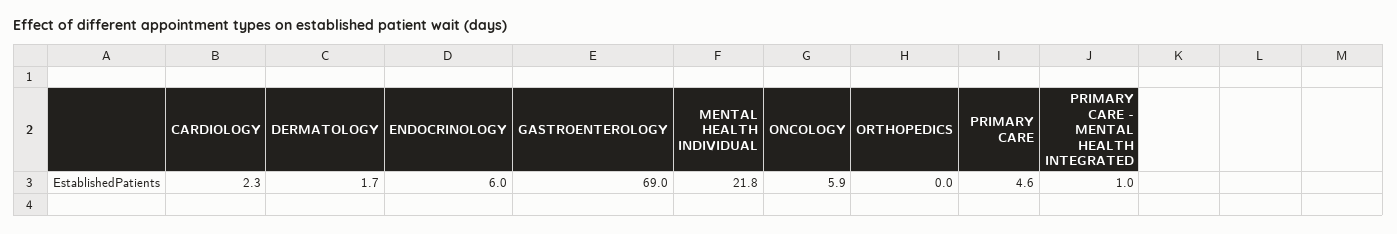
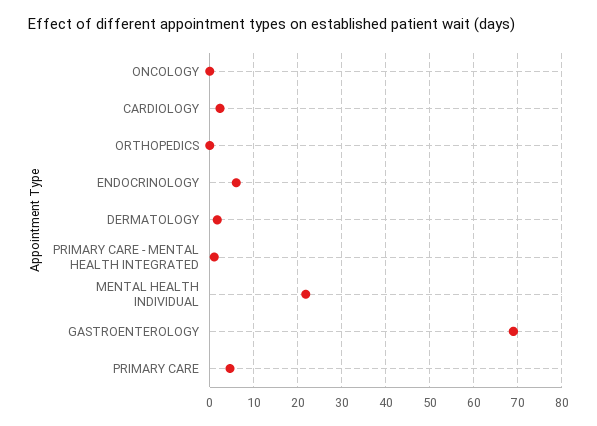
  {
    "CARDIOLOGY": 2.3,
    "DERMATOLOGY": 1.7,
    "ENDOCRINOLOGY": 6,
    "GASTROENTEROLOGY": 69,
    "MENTAL HEALTH INDIVIDUAL": 21.8,
-   "ONCOLOGY": 5.9,
+   "ONCOLOGY": 0,
    "ORTHOPEDICS": 0,
    "PRIMARY CARE": 4.6,
    "PRIMARY CARE - MENTAL HEALTH INTEGRATED": 1
  }

